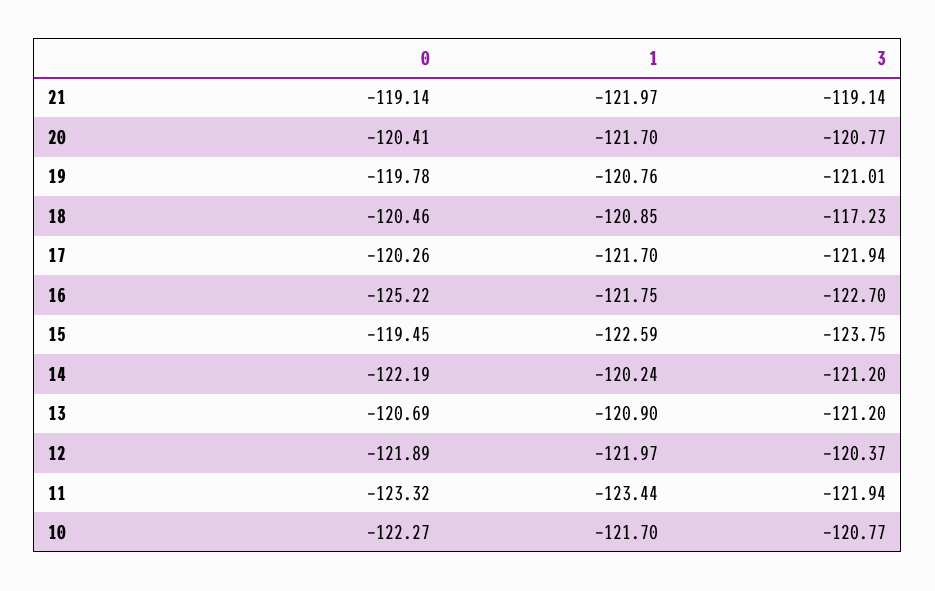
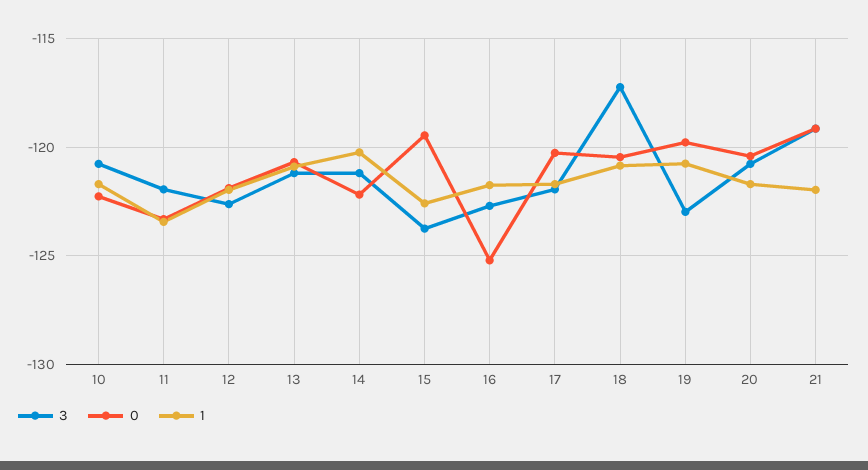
  {
    "0": {
      "21": -119.14,
      "20": -120.41,
      "19": -119.78,
      "18": -120.46,
      "17": -120.26,
      "16": -125.22,
      "15": -119.45,
      "14": -122.19,
      "13": -120.69,
      "12": -121.89,
      "11": -123.32,
      "10": -122.27
    },
    "1": {
      "21": -121.97,
      "20": -121.7,
      "19": -120.76,
      "18": -120.85,
      "17": -121.7,
      "16": -121.75,
      "15": -122.59,
      "14": -120.24,
      "13": -120.9,
      "12": -121.97,
      "11": -123.44,
      "10": -121.7
    },
    "3": {
      "21": -119.14,
      "20": -120.77,
-     "19": -121.01,
+     "19": -123,
      "18": -117.23,
      "17": -121.94,
      "16": -122.7,
      "15": -123.75,
      "14": -121.2,
      "13": -121.2,
-     "12": -120.37,
+     "12": -122.5,
      "11": -121.94,
      "10": -120.77
    }
  }

